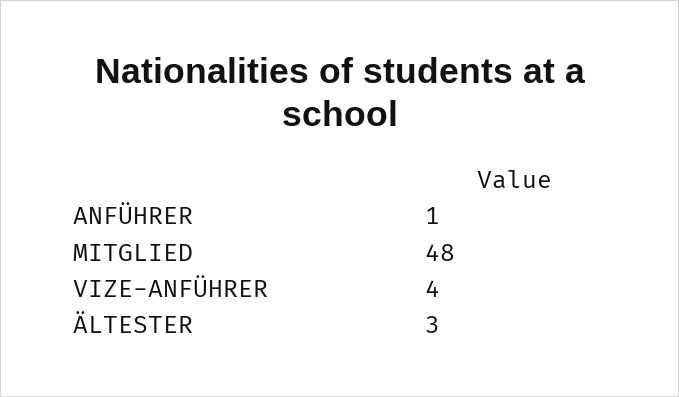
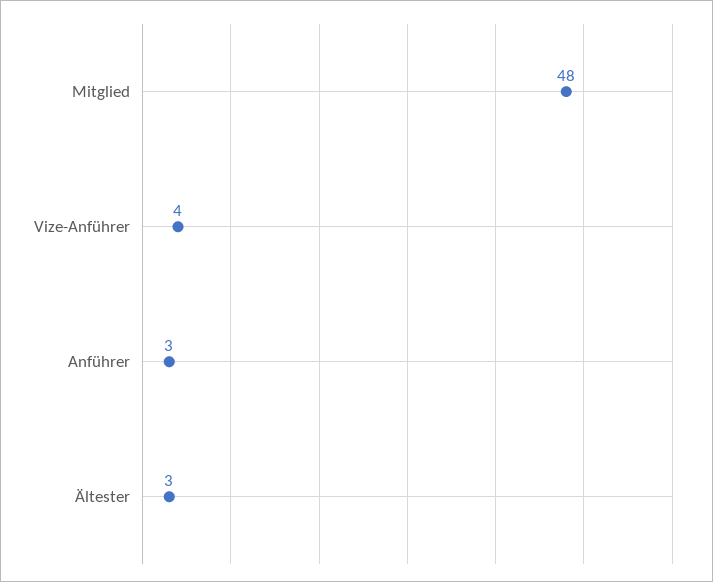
  {
-   "ANFÜHRER": 1,
+   "ANFÜHRER": 3,
    "MITGLIED": 48,
    "VIZE-ANFÜHRER": 4,
    "ÄLTESTER": 3
  }

